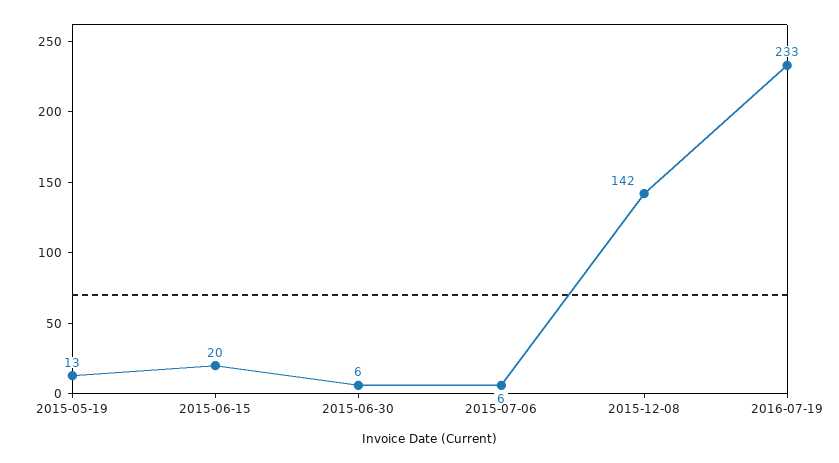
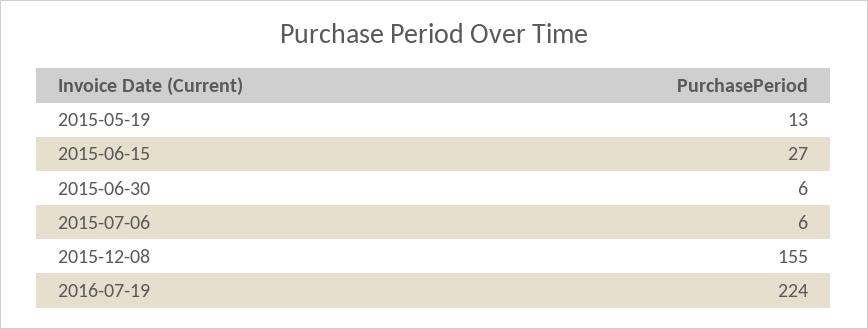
  {
    "2015-05-19": 13,
-   "2015-06-15": 20,
+   "2015-06-15": 27,
    "2015-06-30": 6,
    "2015-07-06": 6,
-   "2015-12-08": 142,
+   "2015-12-08": 155,
-   "2016-07-19": 233
+   "2016-07-19": 224
  }

